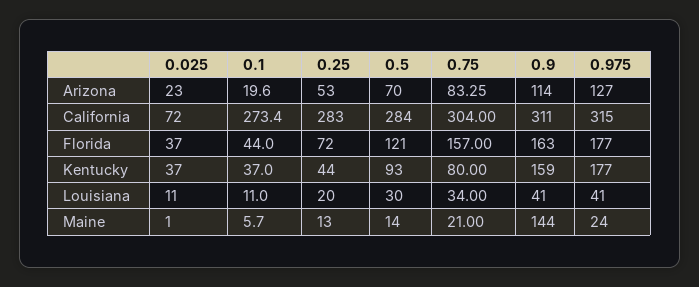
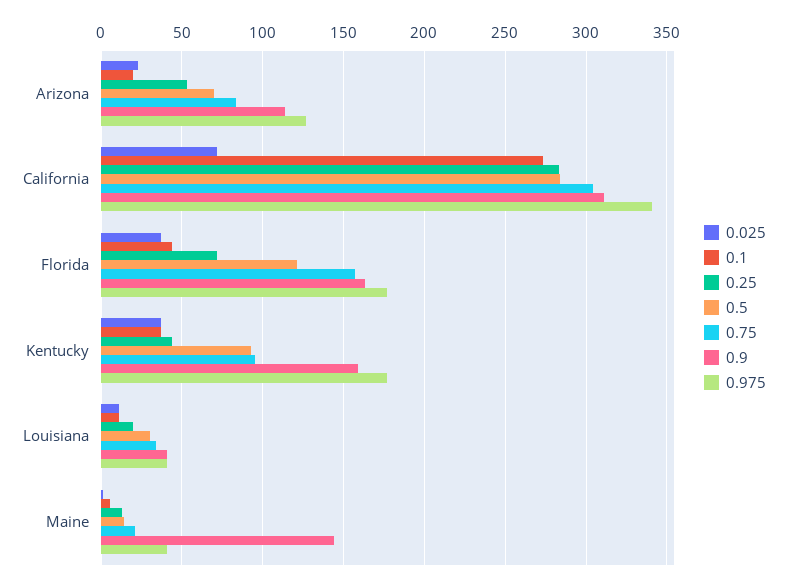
  {
    "0.025": {
      "Arizona": 23,
      "California": 72,
      "Florida": 37,
      "Kentucky": 37,
      "Louisiana": 11,
      "Maine": 1
    },
    "0.1": {
      "Arizona": 19.6,
      "California": 273.4,
      "Florida": 44,
      "Kentucky": 37,
      "Louisiana": 11,
      "Maine": 5.7
    },
    "0.25": {
      "Arizona": 53,
      "California": 283,
      "Florida": 72,
      "Kentucky": 44,
      "Louisiana": 20,
      "Maine": 13
    },
    "0.5": {
      "Arizona": 70,
      "California": 284,
      "Florida": 121,
      "Kentucky": 93,
      "Louisiana": 30,
      "Maine": 14
    },
    "0.75": {
      "Arizona": 83.25,
      "California": 304,
      "Florida": 157,
-     "Kentucky": 80,
+     "Kentucky": 95,
      "Louisiana": 34,
      "Maine": 21
    },
    "0.9": {
      "Arizona": 114,
      "California": 311,
      "Florida": 163,
      "Kentucky": 159,
      "Louisiana": 41,
      "Maine": 144
    },
    "0.975": {
      "Arizona": 127,
-     "California": 315,
+     "California": 340,
      "Florida": 177,
      "Kentucky": 177,
      "Louisiana": 41,
-     "Maine": 24
+     "Maine": 40
    }
  }

